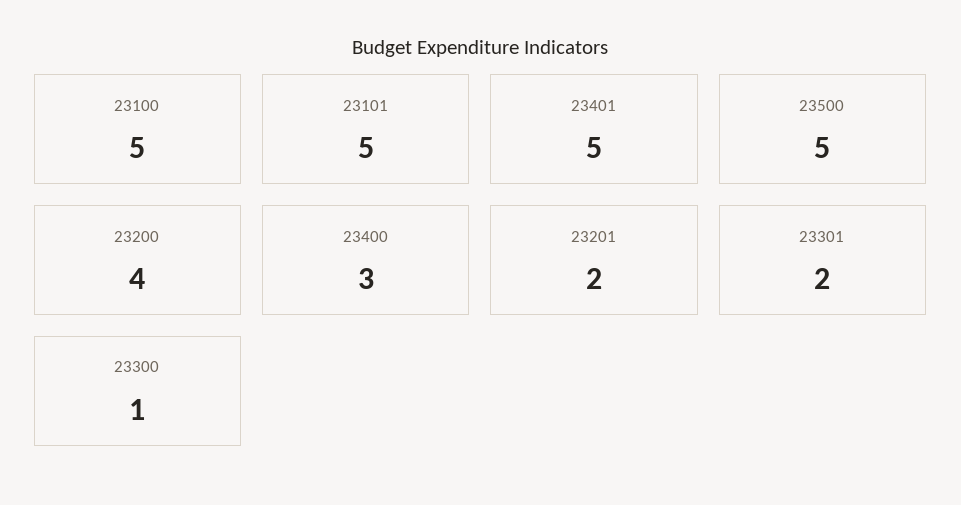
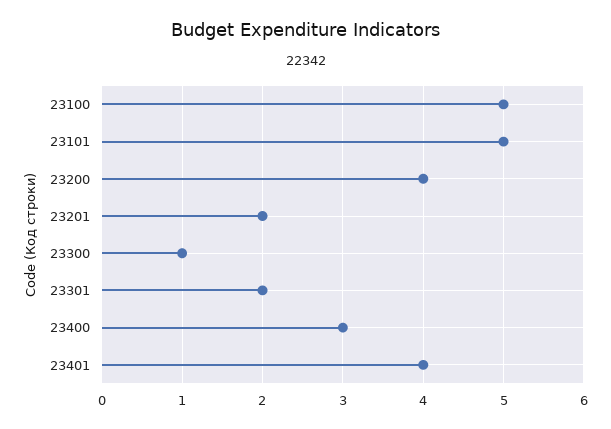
  {
    "23100": 5,
    "23101": 5,
-   "23401": 5,
+   "23401": 4,
-   "23500": 5,
    "23200": 4,
    "23400": 3,
    "23201": 2,
    "23301": 2,
    "23300": 1
  }

